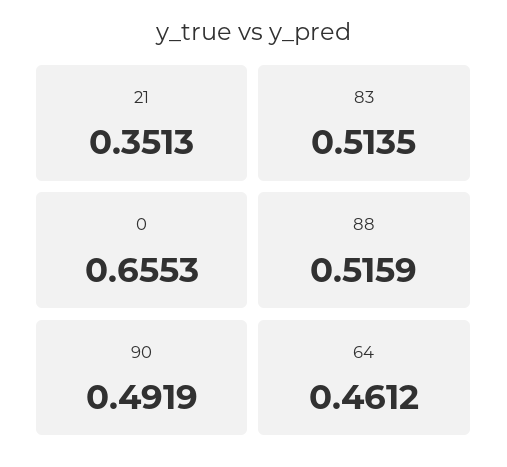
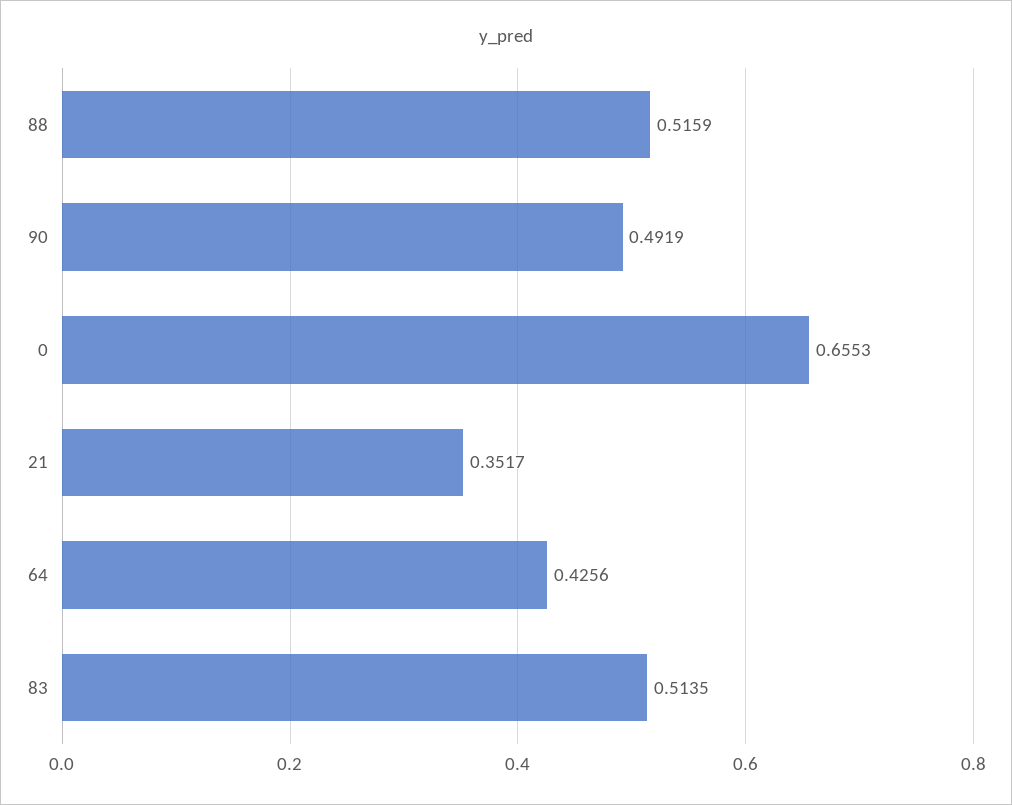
  {
-   "21": 0.3513,
+   "21": 0.3517,
    "83": 0.5135,
    "0": 0.6553,
    "88": 0.5159,
    "90": 0.4919,
-   "64": 0.4612
+   "64": 0.4256
  }

